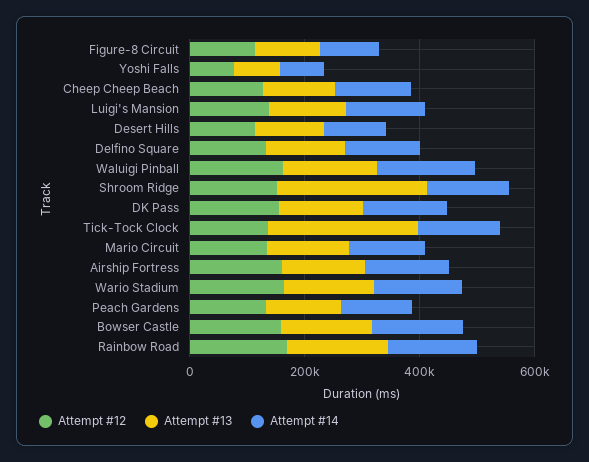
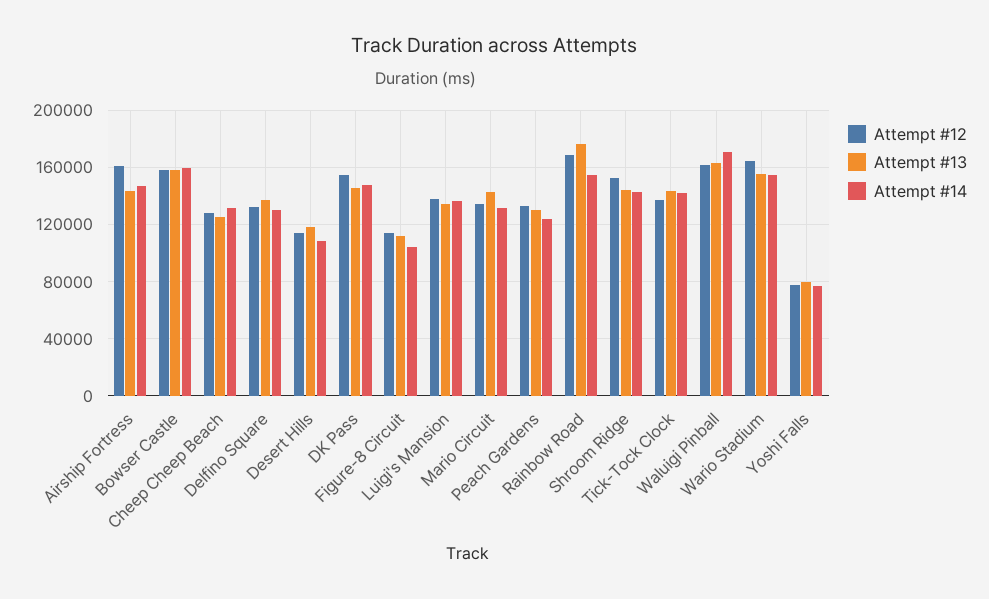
  {
    "Attempt #12": {
      "Figure-8 Circuit": 115000,
      "Yoshi Falls": 80000,
      "Cheep Cheep Beach": 130000,
      "Luigi's Mansion": 140000,
      "Desert Hills": 115000,
      "Delfino Square": 130000,
      "Waluigi Pinball": 160000,
      "Shroom Ridge": 155000,
      "DK Pass": 155000,
      "Tick-Tock Clock": 135000,
      "Mario Circuit": 135000,
      "Airship Fortress": 160000,
      "Wario Stadium": 165000,
      "Peach Gardens": 135000,
      "Bowser Castle": 160000,
      "Rainbow Road": 170000
    },
    "Attempt #13": {
      "Figure-8 Circuit": 110000,
      "Yoshi Falls": 80000,
      "Cheep Cheep Beach": 125000,
      "Luigi's Mansion": 135000,
      "Desert Hills": 120000,
      "Delfino Square": 135000,
      "Waluigi Pinball": 165000,
-     "Shroom Ridge": 250000,
+     "Shroom Ridge": 145000,
      "DK Pass": 145000,
-     "Tick-Tock Clock": 250000,
+     "Tick-Tock Clock": 145000,
      "Mario Circuit": 145000,
      "Airship Fortress": 145000,
      "Wario Stadium": 155000,
      "Peach Gardens": 130000,
      "Bowser Castle": 160000,
      "Rainbow Road": 175000
    },
    "Attempt #14": {
      "Figure-8 Circuit": 105000,
      "Yoshi Falls": 75000,
      "Cheep Cheep Beach": 130000,
      "Luigi's Mansion": 135000,
      "Desert Hills": 110000,
      "Delfino Square": 130000,
      "Waluigi Pinball": 170000,
      "Shroom Ridge": 145000,
      "DK Pass": 150000,
      "Tick-Tock Clock": 140000,
      "Mario Circuit": 130000,
      "Airship Fortress": 145000,
      "Wario Stadium": 155000,
      "Peach Gardens": 125000,
      "Bowser Castle": 160000,
      "Rainbow Road": 155000
    }
  }

